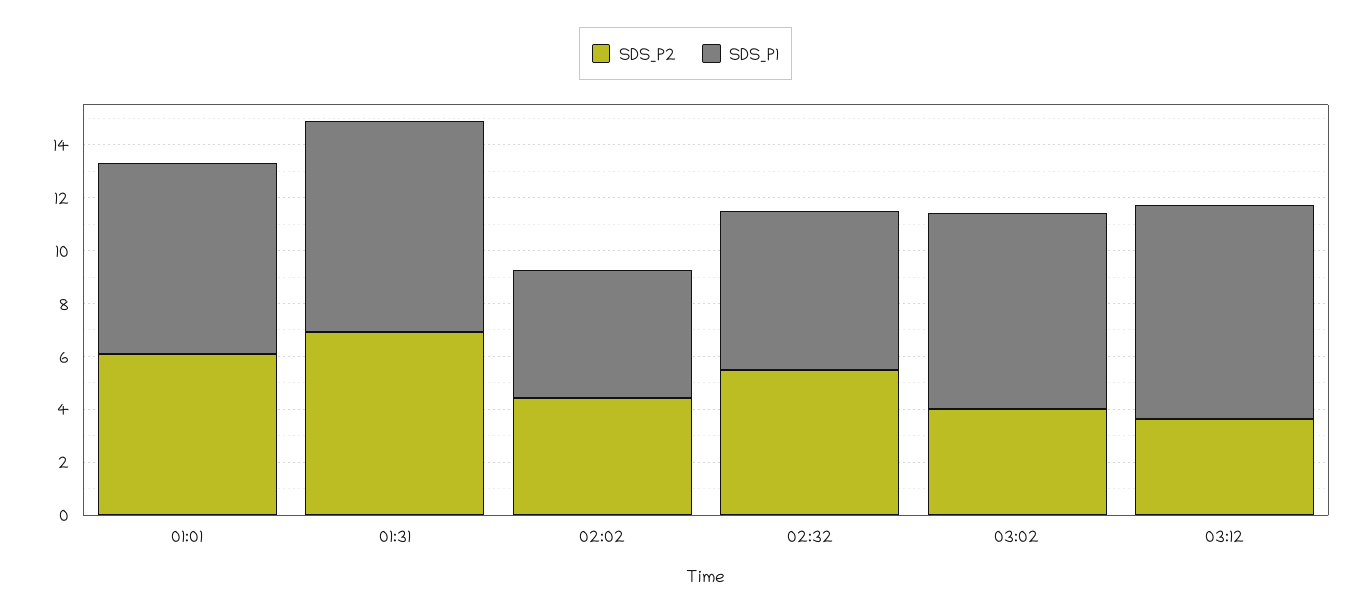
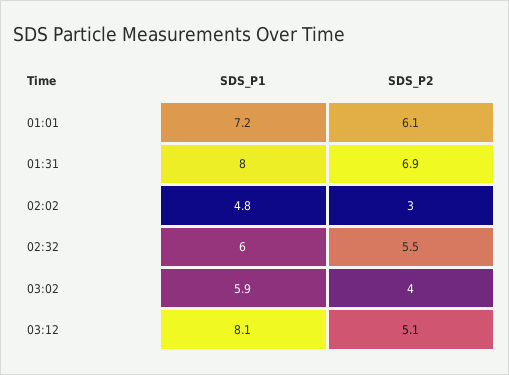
  {
    "SDS_P2": {
      "01:01": 6.1,
      "01:31": 6.9,
-     "02:02": 4.5,
+     "02:02": 3,
      "02:32": 5.5,
      "03:02": 4,
-     "03:12": 3.5
+     "03:12": 5.1
    },
    "SDS_P1": {
      "01:01": 7.2,
      "01:31": 8,
      "02:02": 4.8,
      "02:32": 6,
-     "03:02": 7.5,
+     "03:02": 5.9,
      "03:12": 8.1
    }
  }

